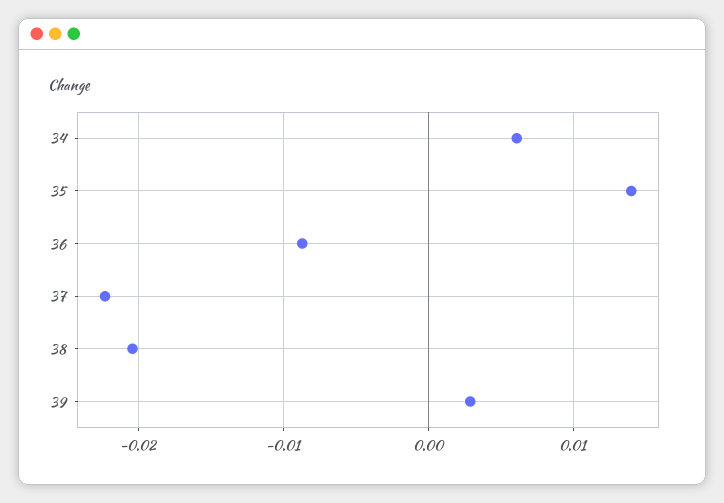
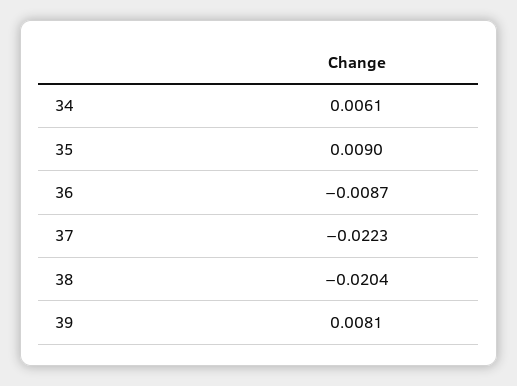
  {
    "34": 0.0061,
-   "35": 0.014,
+   "35": 0.009,
    "36": -0.0087,
    "37": -0.0223,
    "38": -0.0204,
-   "39": 0.003
+   "39": 0.0081
  }

